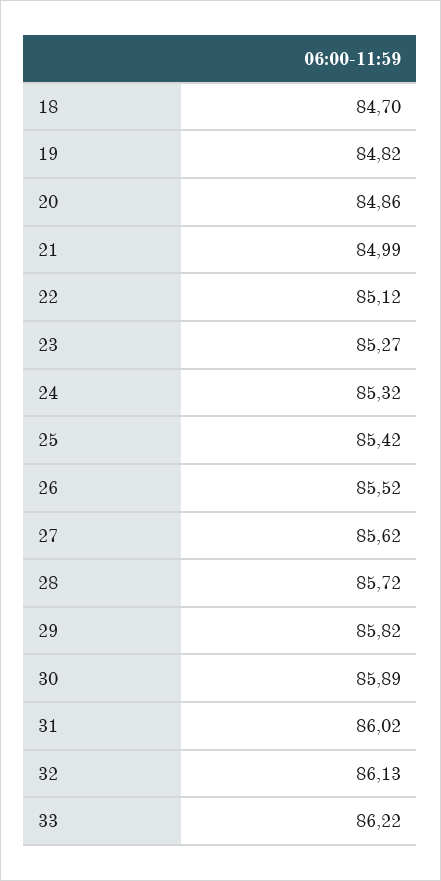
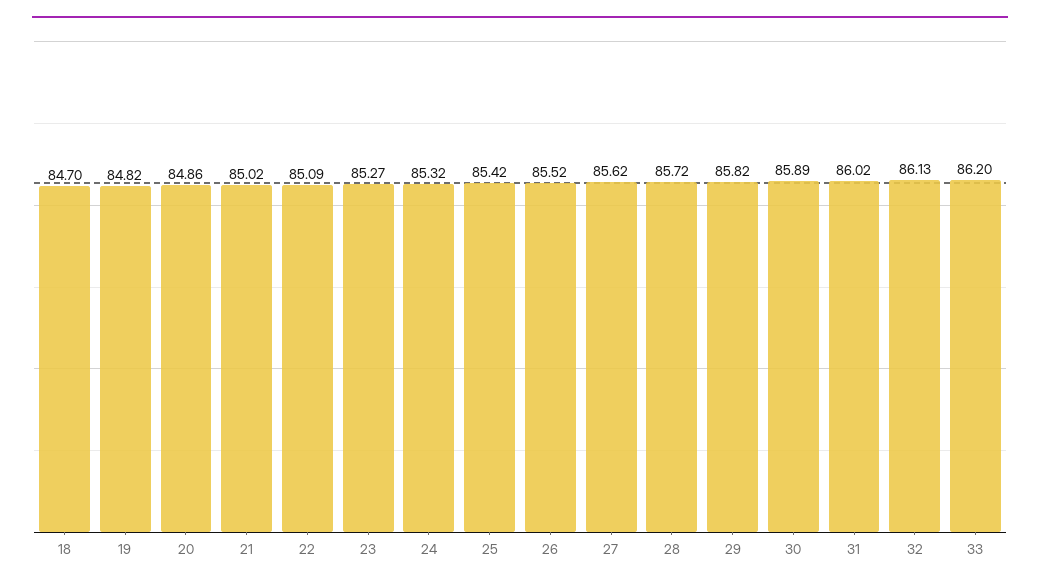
  {
    "18": 84.7,
    "19": 84.82,
    "20": 84.86,
-   "21": 84.99,
+   "21": 85.02,
-   "22": 85.12,
+   "22": 85.09,
    "23": 85.27,
    "24": 85.32,
    "25": 85.42,
    "26": 85.52,
    "27": 85.62,
    "28": 85.72,
    "29": 85.82,
    "30": 85.89,
    "31": 86.02,
    "32": 86.13,
-   "33": 86.22
+   "33": 86.2
  }

